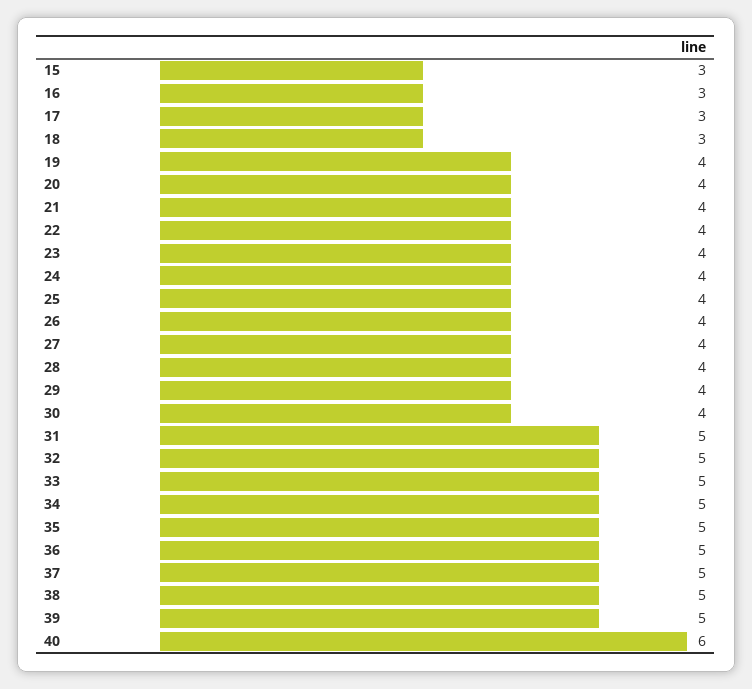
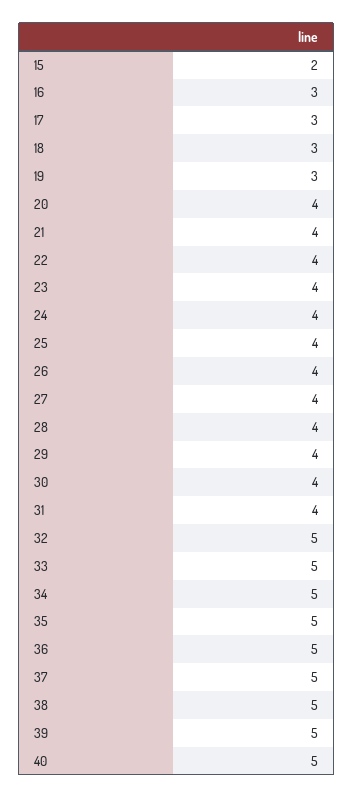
  {
-   "15": 3,
+   "15": 2,
    "16": 3,
    "17": 3,
    "18": 3,
-   "19": 4,
+   "19": 3,
    "20": 4,
    "21": 4,
    "22": 4,
    "23": 4,
    "24": 4,
    "25": 4,
    "26": 4,
    "27": 4,
    "28": 4,
    "29": 4,
    "30": 4,
-   "31": 5,
+   "31": 4,
    "32": 5,
    "33": 5,
    "34": 5,
    "35": 5,
    "36": 5,
    "37": 5,
    "38": 5,
    "39": 5,
-   "40": 6
+   "40": 5
  }

